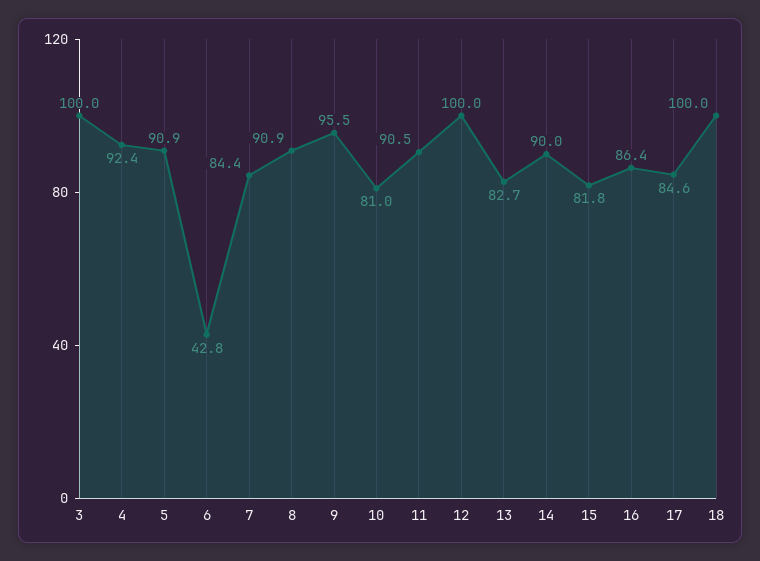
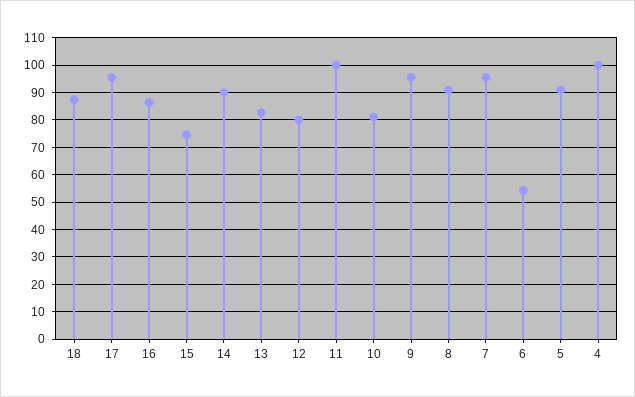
  {
-   "3": 100,
-   "4": 92.4,
+   "4": 100,
    "5": 90.9,
-   "6": 42.8,
+   "6": 55,
-   "7": 84.4,
+   "7": 95,
    "8": 90.9,
    "9": 95.5,
    "10": 81,
-   "11": 90.5,
+   "11": 100,
-   "12": 100,
+   "12": 80,
    "13": 82.7,
    "14": 90,
-   "15": 81.8,
+   "15": 75,
    "16": 86.4,
-   "17": 84.6,
+   "17": 95,
-   "18": 100
+   "18": 87.5
  }

